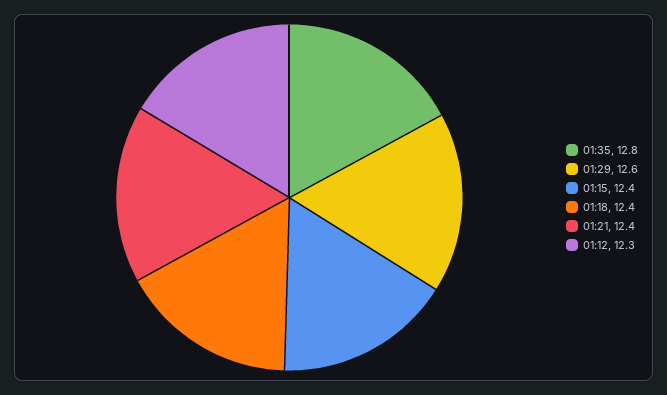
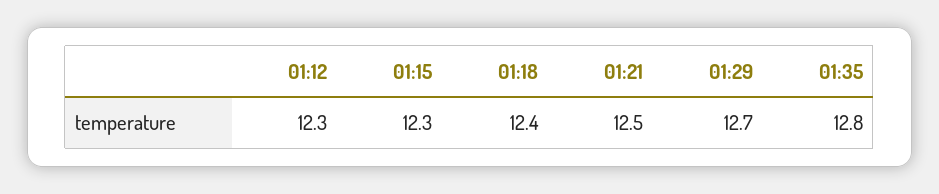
  {
    "01:35": 12.8,
-   "01:29": 12.6,
+   "01:29": 12.7,
-   "01:15": 12.4,
+   "01:15": 12.3,
    "01:18": 12.4,
-   "01:21": 12.4,
+   "01:21": 12.5,
    "01:12": 12.3
  }

